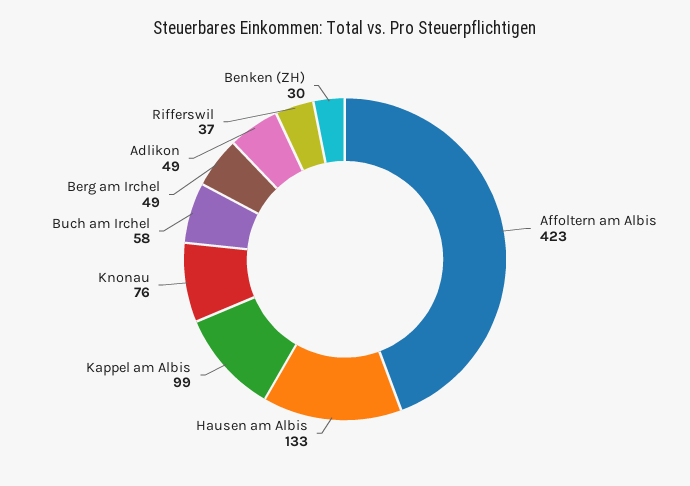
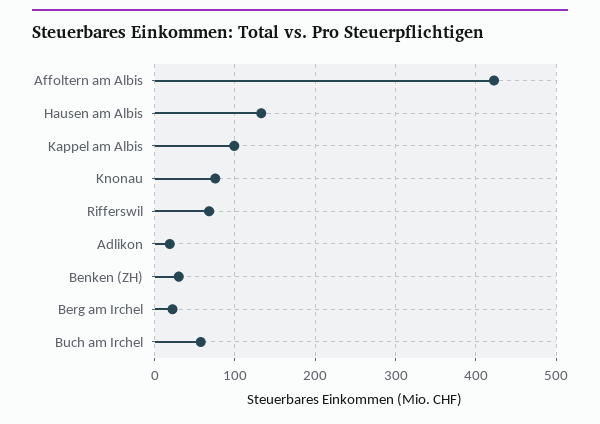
  {
    "Affoltern am Albis": 423,
    "Hausen am Albis": 133,
    "Kappel am Albis": 99,
    "Knonau": 76,
    "Buch am Irchel": 58,
-   "Berg am Irchel": 49,
+   "Berg am Irchel": 20,
-   "Adlikon": 49,
+   "Adlikon": 20,
-   "Rifferswil": 37,
+   "Rifferswil": 70,
    "Benken (ZH)": 30
  }

